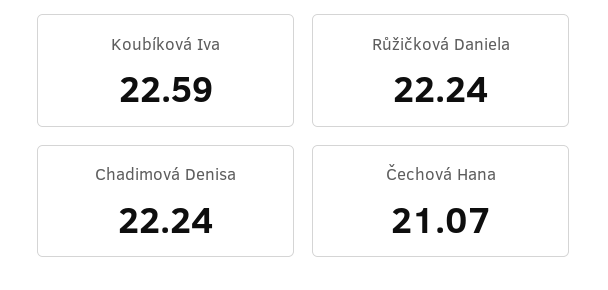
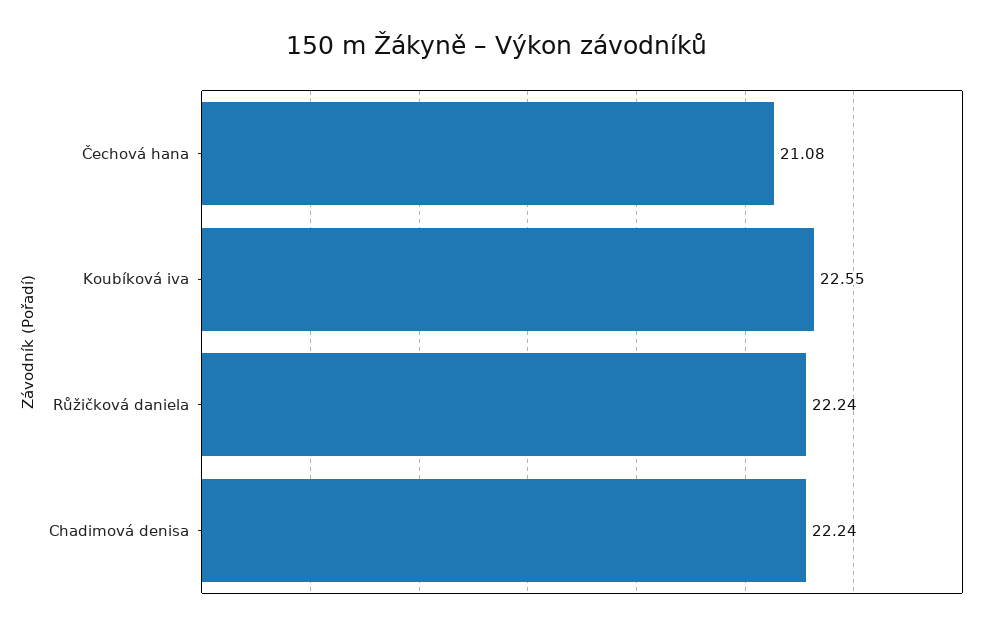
  {
-   "Koubíková Iva": 22.59,
+   "Koubíková Iva": 22.55,
    "Růžičková Daniela": 22.24,
    "Chadimová Denisa": 22.24,
-   "Čechová Hana": 21.07
+   "Čechová Hana": 21.08
  }

